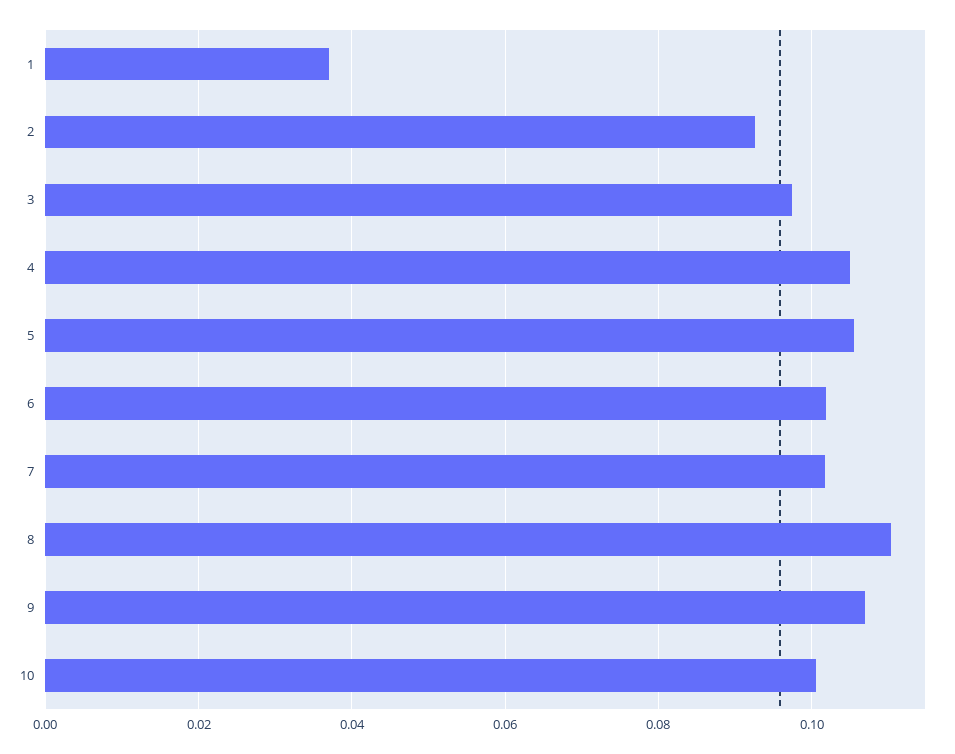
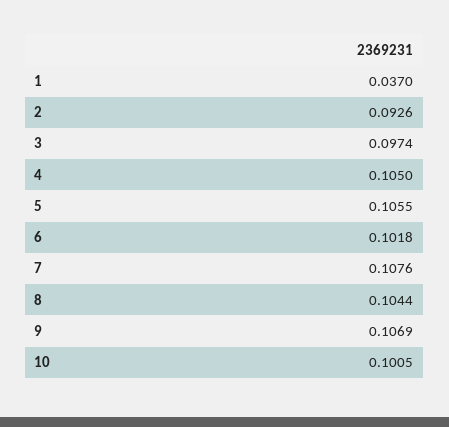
  {
    "1": 0.037,
    "2": 0.0926,
    "3": 0.0974,
    "4": 0.105,
    "5": 0.1055,
    "6": 0.1018,
-   "7": 0.102,
+   "7": 0.1076,
-   "8": 0.11,
+   "8": 0.1044,
    "9": 0.1069,
    "10": 0.1005
  }

